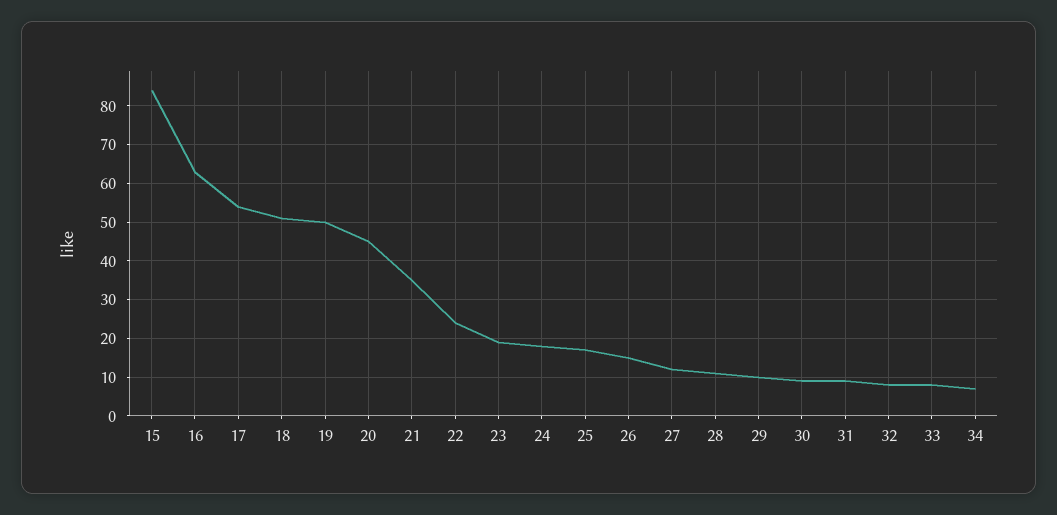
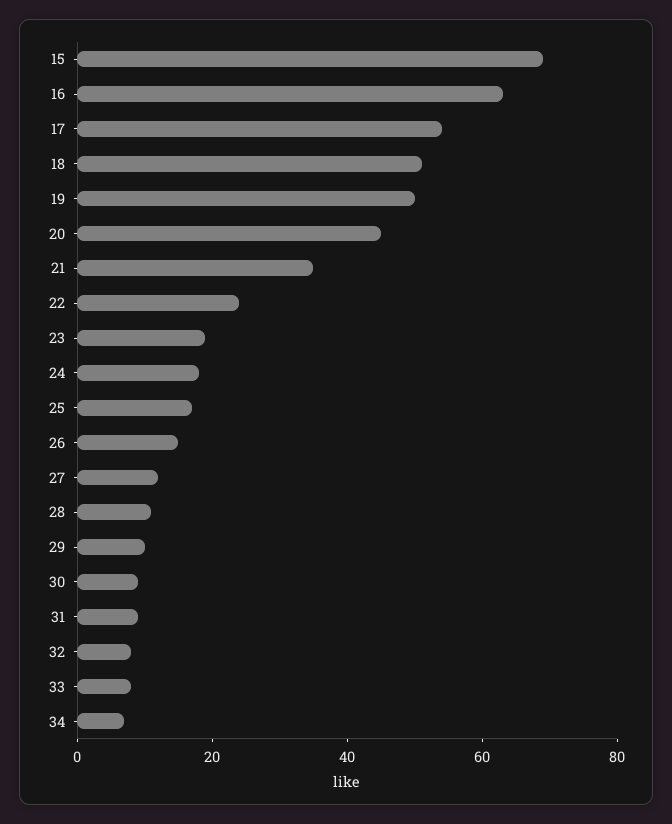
  {
-   "15": 85,
+   "15": 70,
    "16": 65,
    "17": 55,
    "18": 50,
    "19": 50,
    "20": 45,
    "21": 35,
    "22": 25,
    "23": 20,
    "24": 20,
    "25": 15,
    "26": 15,
    "27": 10,
    "28": 10,
    "29": 10,
    "30": 10,
    "31": 10,
    "32": 10,
    "33": 10,
    "34": 5
  }

